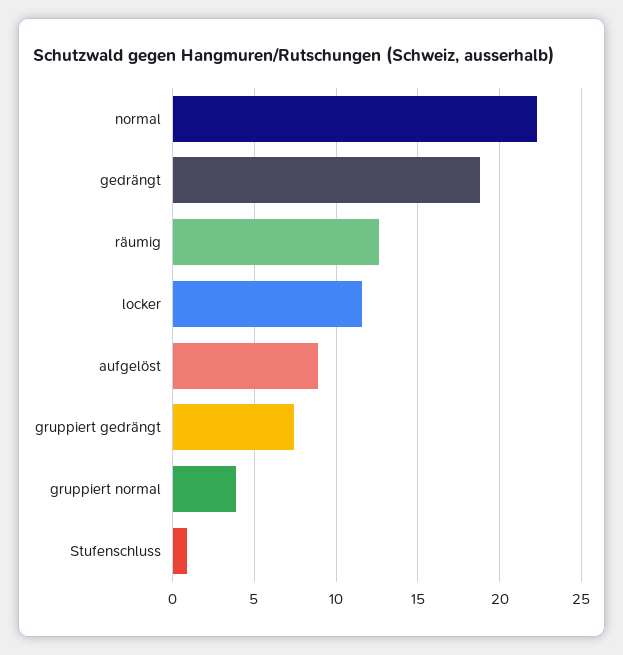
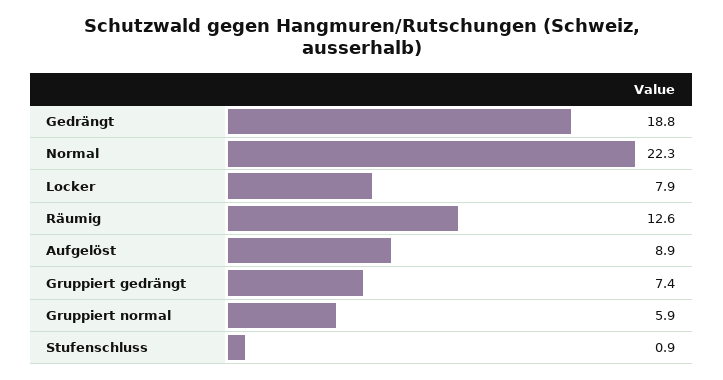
  {
    "normal": 22.3,
    "gedrängt": 18.8,
    "räumig": 12.6,
-   "locker": 11.5,
+   "locker": 7.9,
    "aufgelöst": 8.9,
    "gruppiert gedrängt": 7.4,
-   "gruppiert normal": 4,
+   "gruppiert normal": 5.9,
    "Stufenschluss": 0.9
  }

